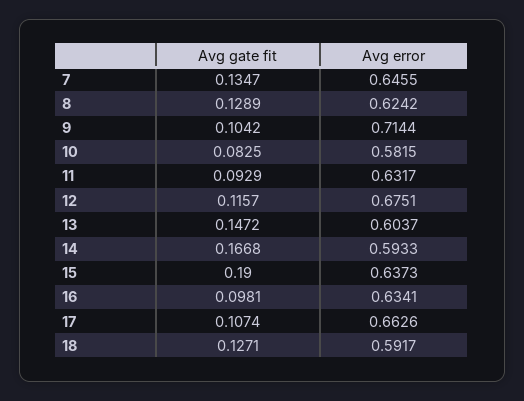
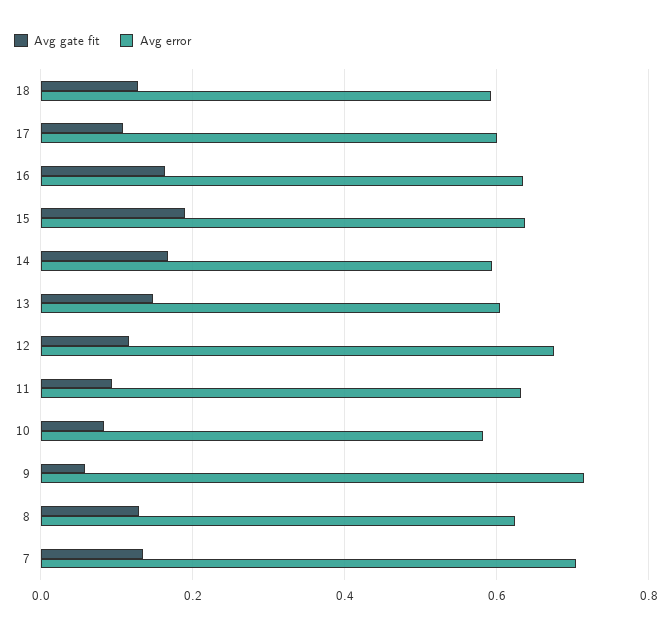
  {
    "Avg gate fit": {
      "7": 0.1347,
      "8": 0.1289,
-     "9": 0.1042,
+     "9": 0.06,
      "10": 0.0825,
      "11": 0.0929,
      "12": 0.1157,
      "13": 0.1472,
      "14": 0.1668,
      "15": 0.19,
-     "16": 0.0981,
+     "16": 0.16,
      "17": 0.1074,
      "18": 0.1271
    },
    "Avg error": {
-     "7": 0.6455,
+     "7": 0.7,
      "8": 0.6242,
      "9": 0.7144,
      "10": 0.5815,
      "11": 0.6317,
      "12": 0.6751,
      "13": 0.6037,
      "14": 0.5933,
      "15": 0.6373,
      "16": 0.6341,
-     "17": 0.6626,
+     "17": 0.6,
      "18": 0.5917
    }
  }

